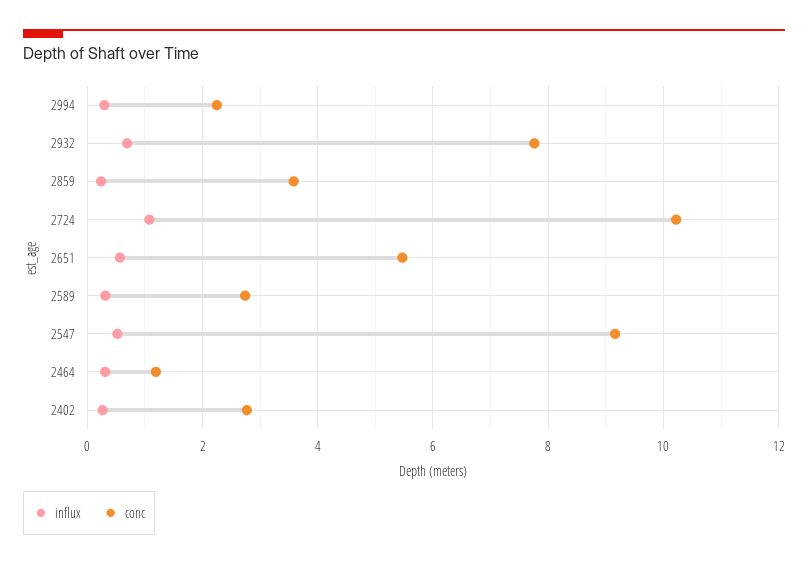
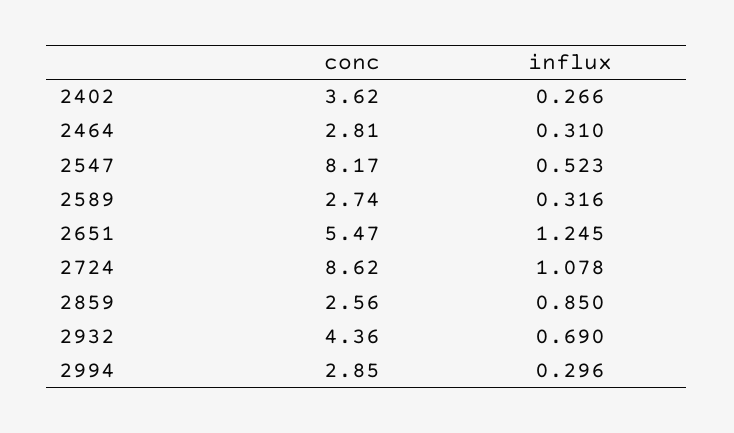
  {
    "influx": {
      "2994": 0.296,
      "2932": 0.69,
-     "2859": 0.2,
+     "2859": 0.85,
      "2724": 1.078,
-     "2651": 0.6,
+     "2651": 1.245,
      "2589": 0.316,
      "2547": 0.523,
      "2464": 0.31,
      "2402": 0.266
    },
    "conc": {
-     "2994": 2.2,
+     "2994": 2.85,
-     "2932": 7.8,
+     "2932": 4.36,
-     "2859": 3.6,
+     "2859": 2.56,
-     "2724": 10.2,
+     "2724": 8.62,
      "2651": 5.47,
      "2589": 2.74,
-     "2547": 9.2,
+     "2547": 8.17,
-     "2464": 1.2,
+     "2464": 2.81,
-     "2402": 2.8
+     "2402": 3.62
    }
  }

